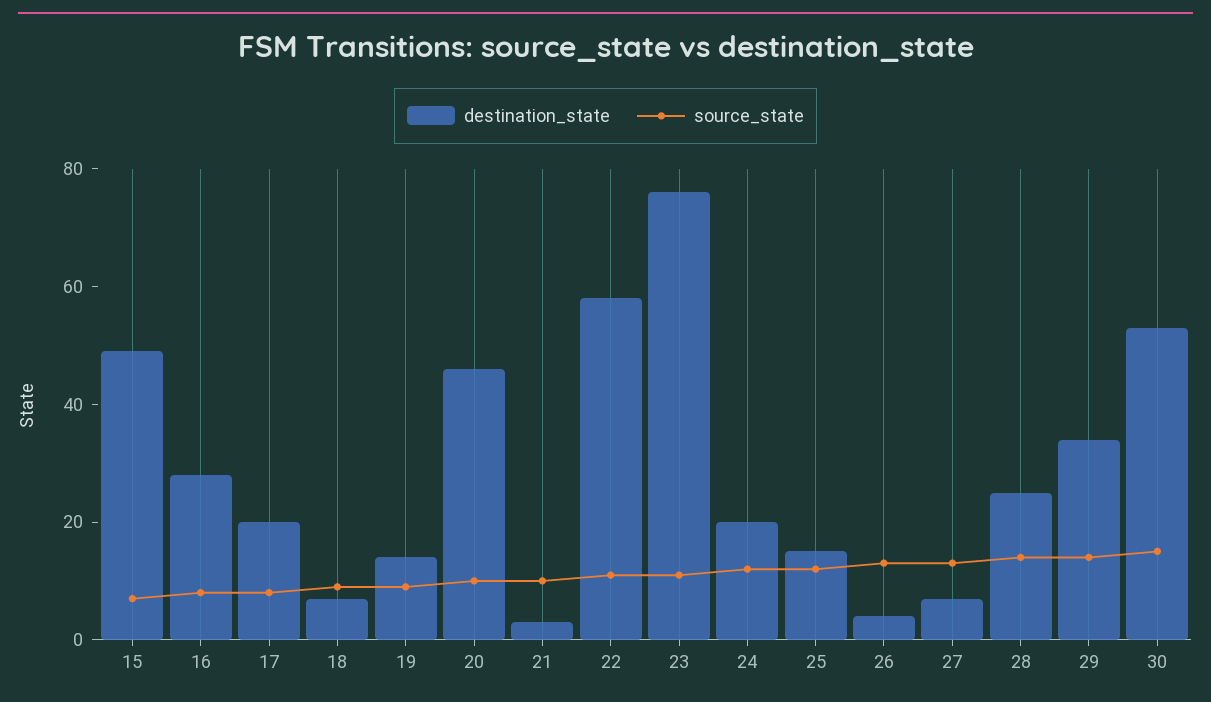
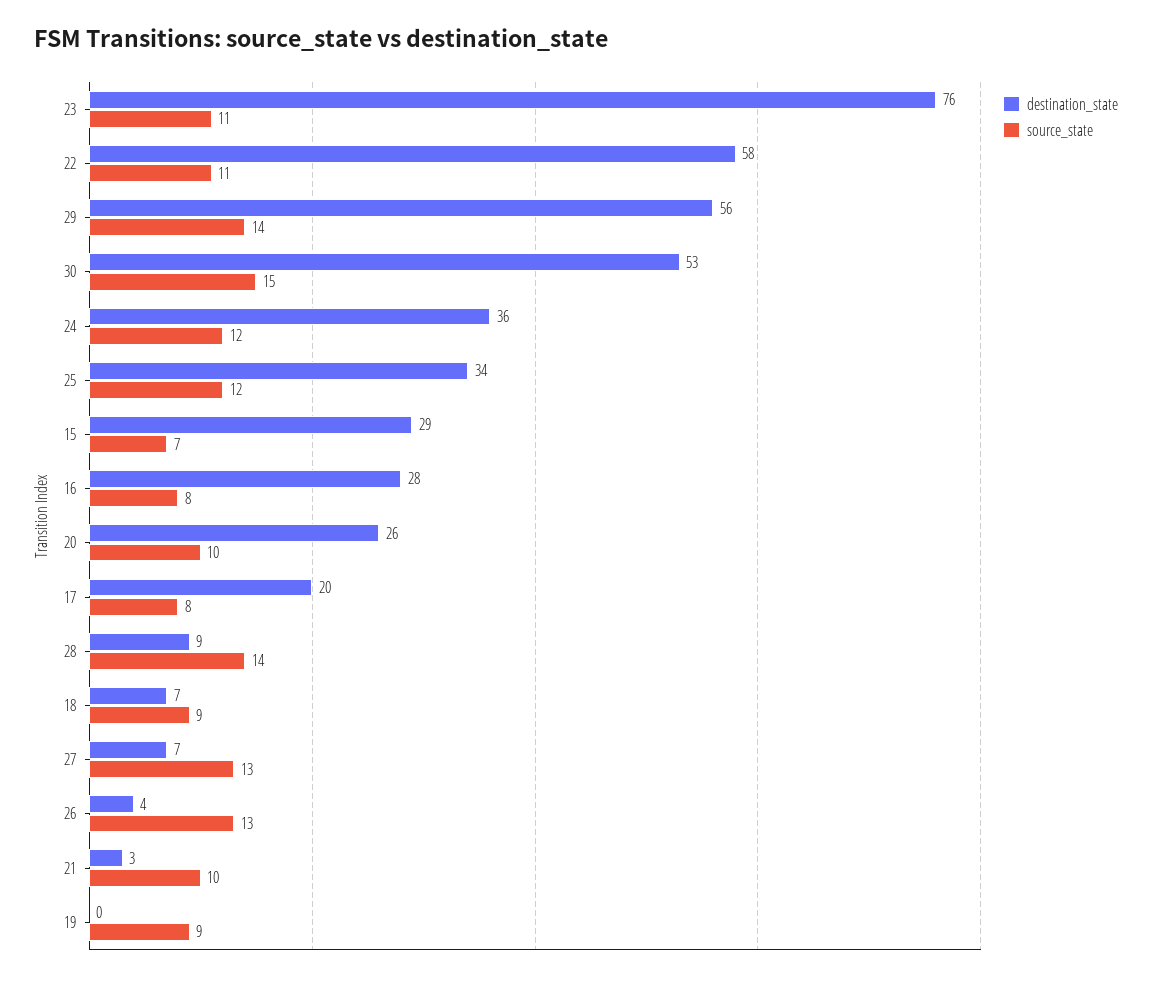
  {
    "destination_state": {
-     "15": 50,
+     "15": 29,
      "16": 28,
      "17": 20,
      "18": 7,
-     "19": 15,
+     "19": 0,
-     "20": 45,
+     "20": 26,
      "21": 3,
      "22": 58,
      "23": 76,
-     "24": 20,
+     "24": 36,
-     "25": 15,
+     "25": 34,
      "26": 4,
      "27": 7,
-     "28": 25,
+     "28": 9,
-     "29": 35,
+     "29": 56,
      "30": 53
    },
    "source_state": {
      "15": 7,
      "16": 8,
      "17": 8,
      "18": 9,
      "19": 9,
      "20": 10,
      "21": 10,
      "22": 11,
      "23": 11,
      "24": 12,
      "25": 12,
      "26": 13,
      "27": 13,
      "28": 14,
      "29": 14,
      "30": 15
    }
  }

